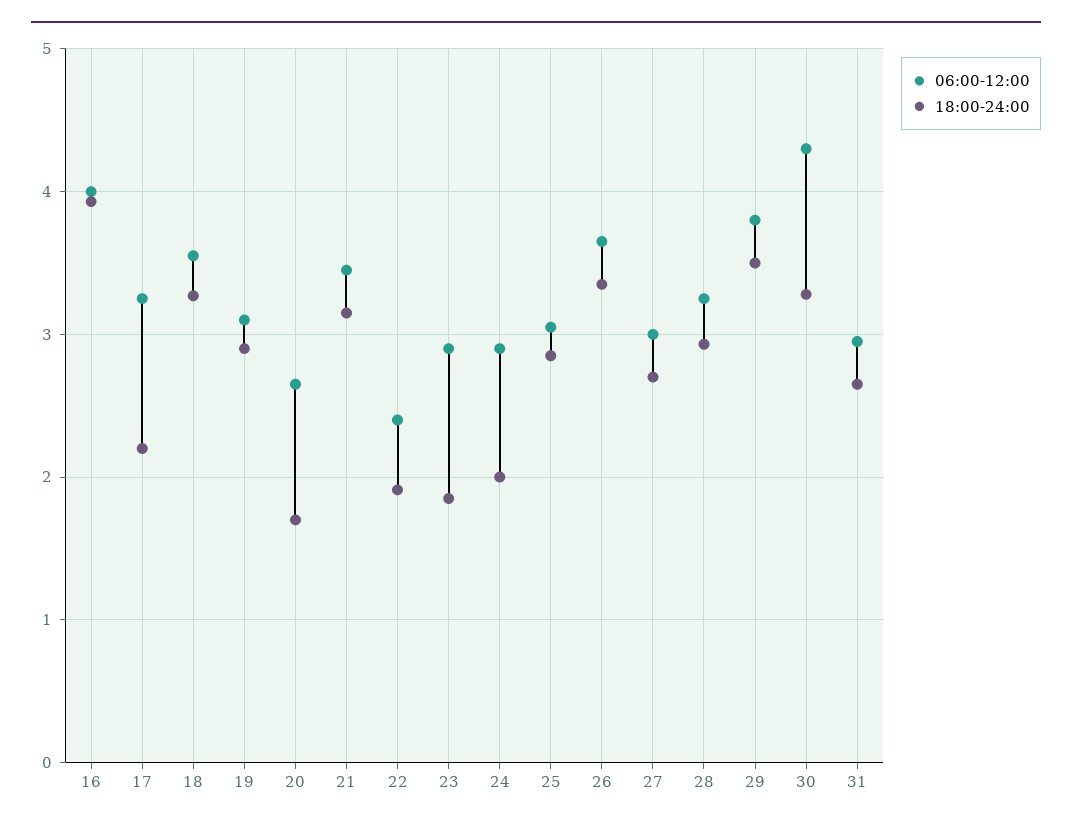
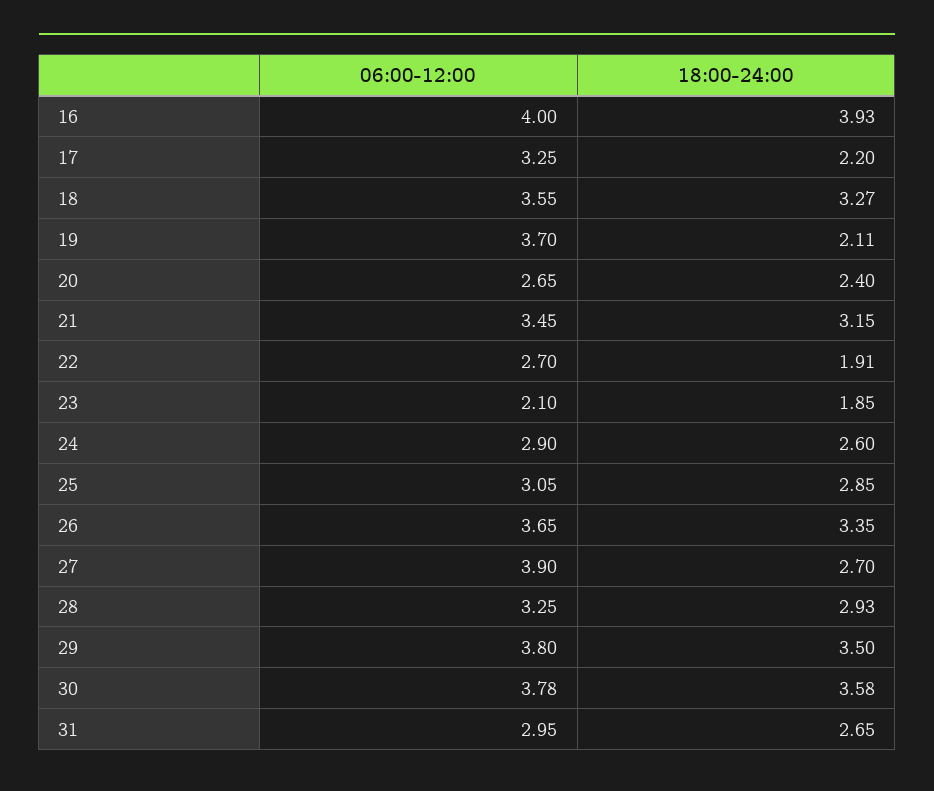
  {
    "06:00-12:00": {
      "16": 4,
      "17": 3.25,
      "18": 3.55,
-     "19": 3.1,
+     "19": 3.7,
      "20": 2.65,
      "21": 3.45,
-     "22": 2.4,
+     "22": 2.7,
-     "23": 2.9,
+     "23": 2.1,
      "24": 2.9,
      "25": 3.05,
      "26": 3.65,
-     "27": 3,
+     "27": 3.9,
      "28": 3.25,
      "29": 3.8,
-     "30": 4.3,
+     "30": 3.78,
      "31": 2.95
    },
    "18:00-24:00": {
      "16": 3.93,
      "17": 2.2,
      "18": 3.27,
-     "19": 2.9,
+     "19": 2.11,
-     "20": 1.7,
+     "20": 2.4,
      "21": 3.15,
      "22": 1.91,
      "23": 1.85,
-     "24": 2,
+     "24": 2.6,
      "25": 2.85,
      "26": 3.35,
      "27": 2.7,
      "28": 2.93,
      "29": 3.5,
-     "30": 3.3,
+     "30": 3.58,
      "31": 2.65
    }
  }

